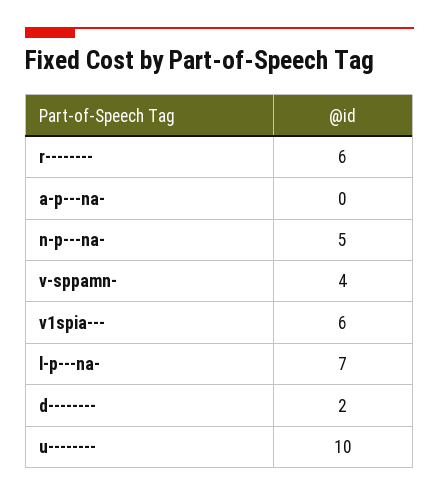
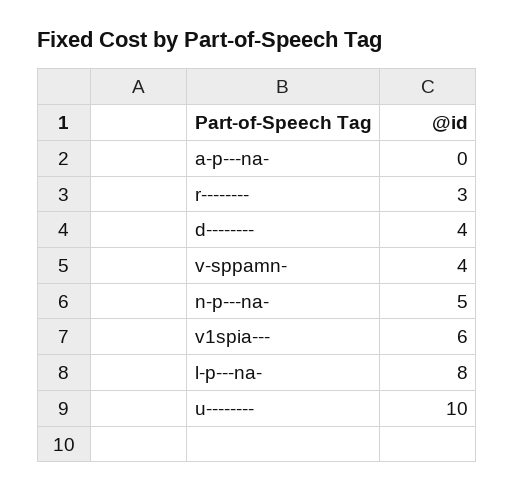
  {
-   "r--------": 6,
+   "r--------": 3,
    "a-p---na-": 0,
    "n-p---na-": 5,
    "v-sppamn-": 4,
    "v1spia---": 6,
-   "l-p---na-": 7,
+   "l-p---na-": 8,
-   "d--------": 2,
+   "d--------": 4,
    "u--------": 10
  }

